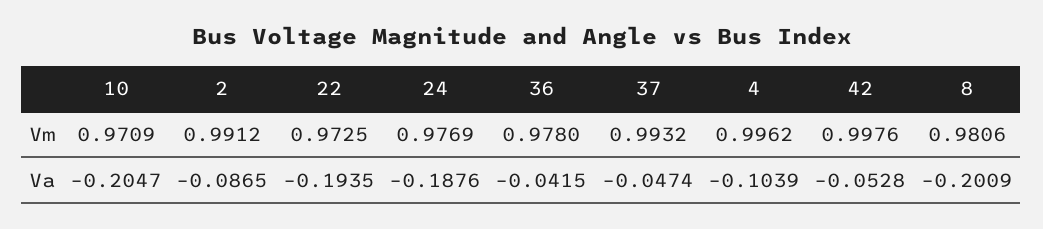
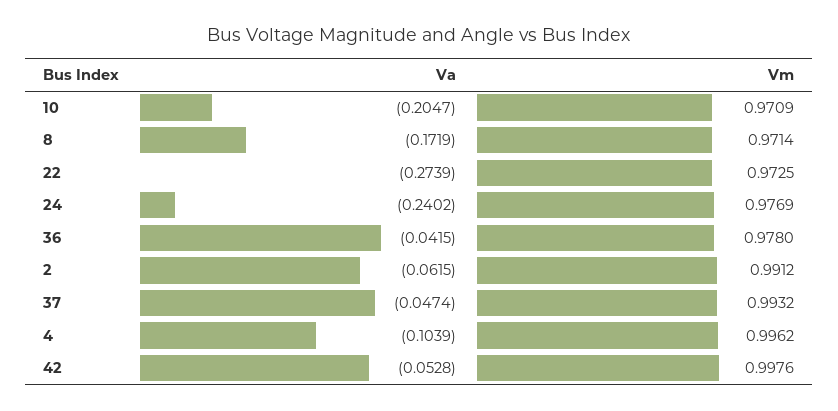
  {
    "10": {
      "Vm": 0.9709,
      "Va": -0.2047
    },
    "2": {
      "Vm": 0.9912,
-     "Va": -0.0865
+     "Va": -0.0615
    },
    "22": {
      "Vm": 0.9725,
-     "Va": -0.1935
+     "Va": -0.2739
    },
    "24": {
      "Vm": 0.9769,
-     "Va": -0.1876
+     "Va": -0.2402
    },
    "36": {
      "Vm": 0.978,
      "Va": -0.0415
    },
    "37": {
      "Vm": 0.9932,
      "Va": -0.0474
    },
    "4": {
      "Vm": 0.9962,
      "Va": -0.1039
    },
    "42": {
      "Vm": 0.9976,
      "Va": -0.0528
    },
    "8": {
-     "Vm": 0.9806,
+     "Vm": 0.9714,
-     "Va": -0.2009
+     "Va": -0.1719
    }
  }

